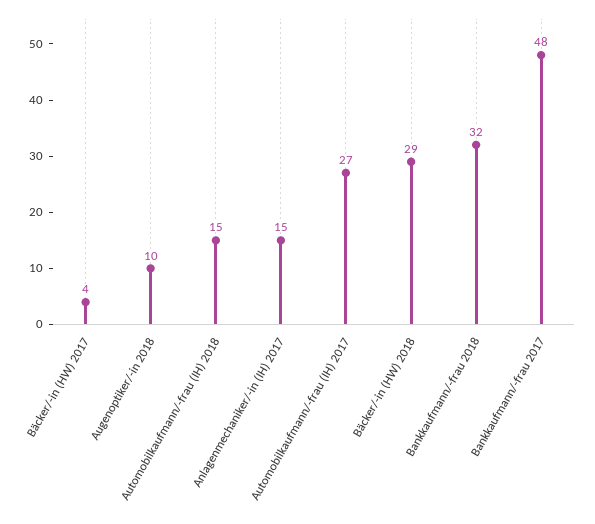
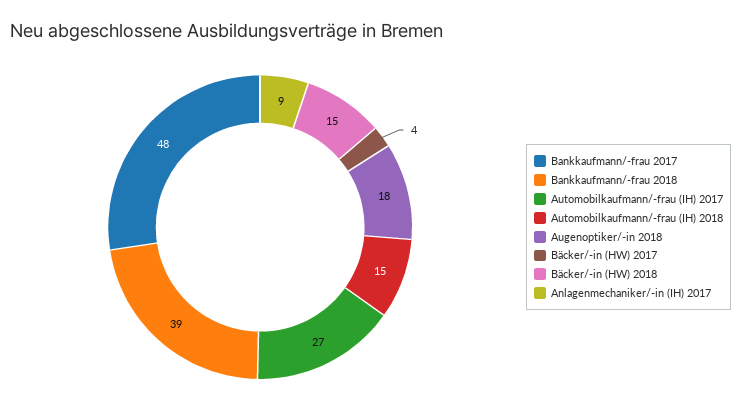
  {
    "Bäcker/-in (HW) 2017": 4,
-   "Augenoptiker/-in 2018": 10,
+   "Augenoptiker/-in 2018": 18,
    "Automobilkaufmann/-frau (IH) 2018": 15,
-   "Anlagenmechaniker/-in (IH) 2017": 15,
+   "Anlagenmechaniker/-in (IH) 2017": 9,
    "Automobilkaufmann/-frau (IH) 2017": 27,
-   "Bäcker/-in (HW) 2018": 29,
+   "Bäcker/-in (HW) 2018": 15,
-   "Bankkaufmann/-frau 2018": 32,
+   "Bankkaufmann/-frau 2018": 39,
    "Bankkaufmann/-frau 2017": 48
  }

